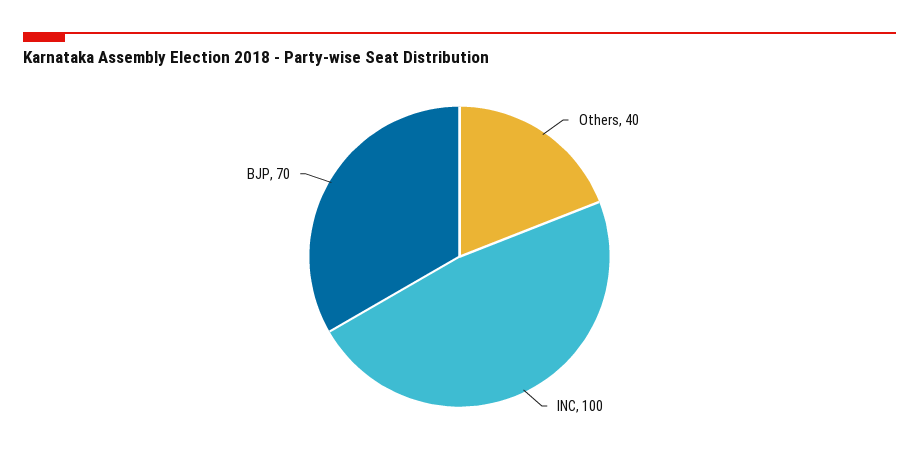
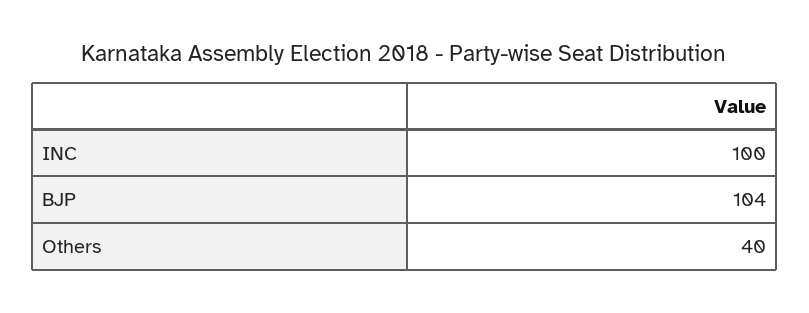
  {
    "Others": 40,
    "INC": 100,
-   "BJP": 70
+   "BJP": 104
  }

